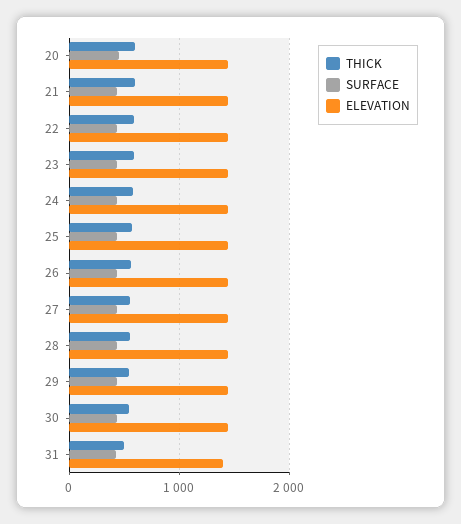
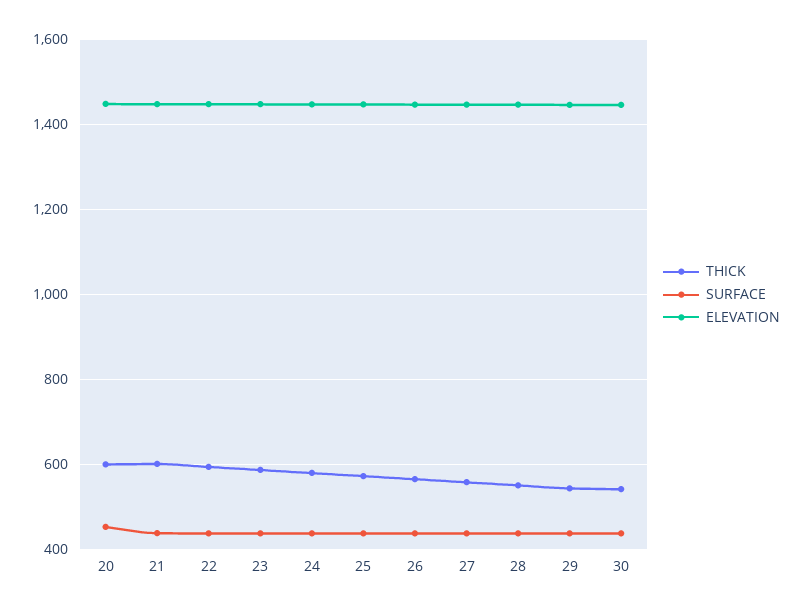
  {
    "THICK": {
      "20": 600,
      "21": 600,
      "22": 600,
      "23": 580,
      "24": 580,
      "25": 580,
      "26": 560,
      "27": 560,
      "28": 560,
      "29": 540,
-     "30": 540,
+     "30": 540
-     "31": 500
    },
    "SURFACE": {
      "20": 460,
      "21": 440,
      "22": 440,
      "23": 440,
      "24": 440,
      "25": 440,
      "26": 440,
      "27": 440,
      "28": 440,
      "29": 440,
-     "30": 440,
+     "30": 440
-     "31": 400
    },
    "ELEVATION": {
      "20": 1440,
      "21": 1440,
      "22": 1440,
      "23": 1440,
      "24": 1440,
      "25": 1440,
      "26": 1440,
      "27": 1440,
      "28": 1440,
      "29": 1440,
-     "30": 1440,
+     "30": 1440
-     "31": 1400
    }
  }

